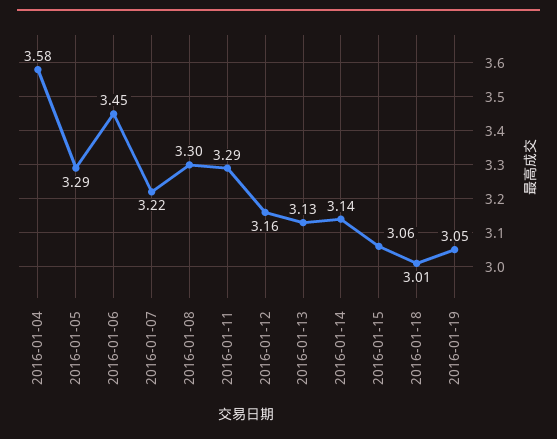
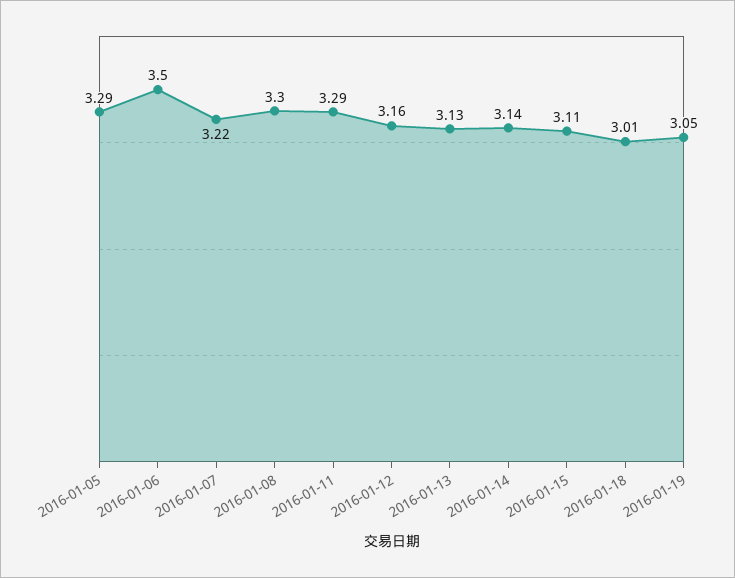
  {
-   "2016-01-04": 3.58,
    "2016-01-05": 3.29,
-   "2016-01-06": 3.45,
+   "2016-01-06": 3.5,
    "2016-01-07": 3.22,
    "2016-01-08": 3.3,
    "2016-01-11": 3.29,
    "2016-01-12": 3.16,
    "2016-01-13": 3.13,
    "2016-01-14": 3.14,
-   "2016-01-15": 3.06,
+   "2016-01-15": 3.11,
    "2016-01-18": 3.01,
    "2016-01-19": 3.05
  }

